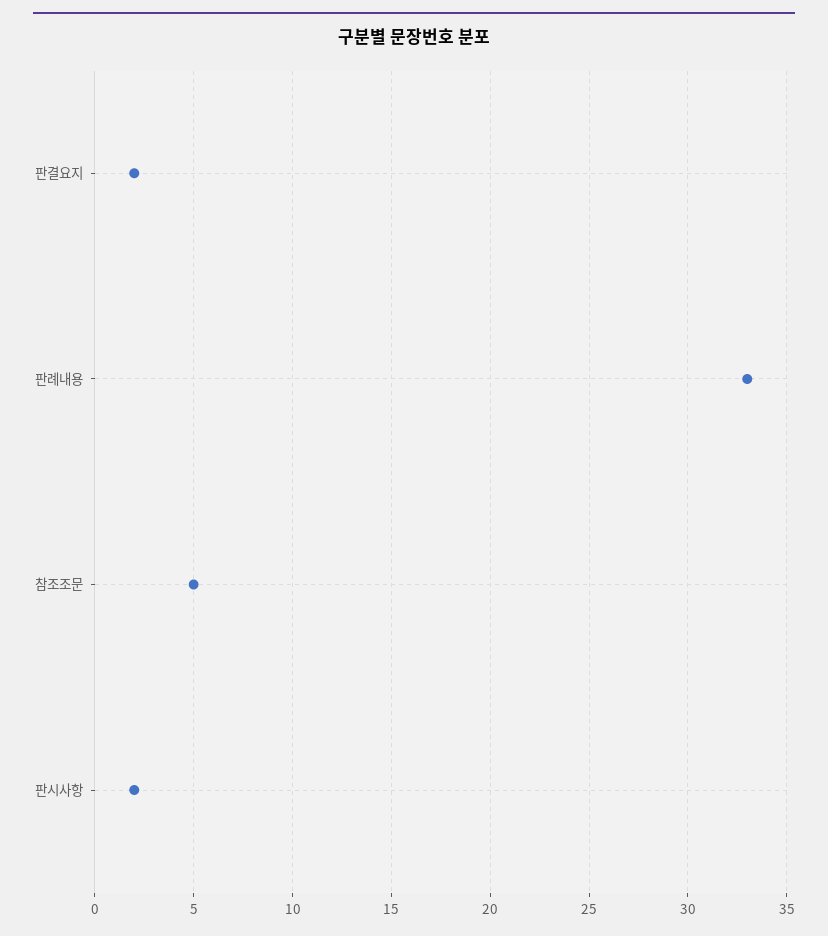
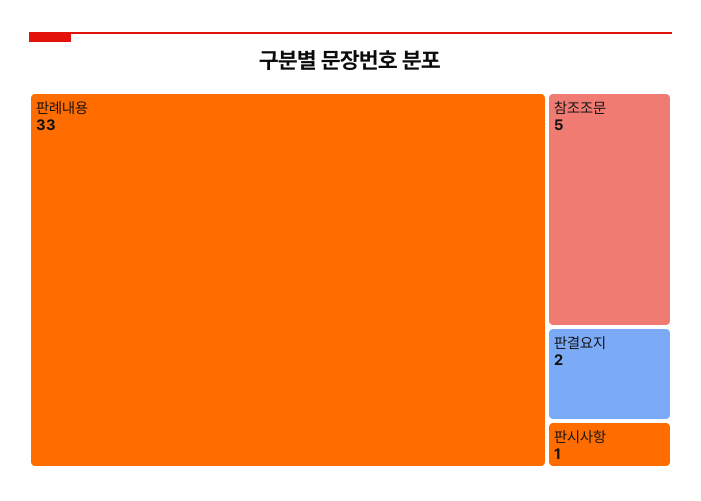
  {
    "판결요지": 2,
    "판례내용": 33,
    "참조조문": 5,
-   "판시사항": 2
+   "판시사항": 1
  }

